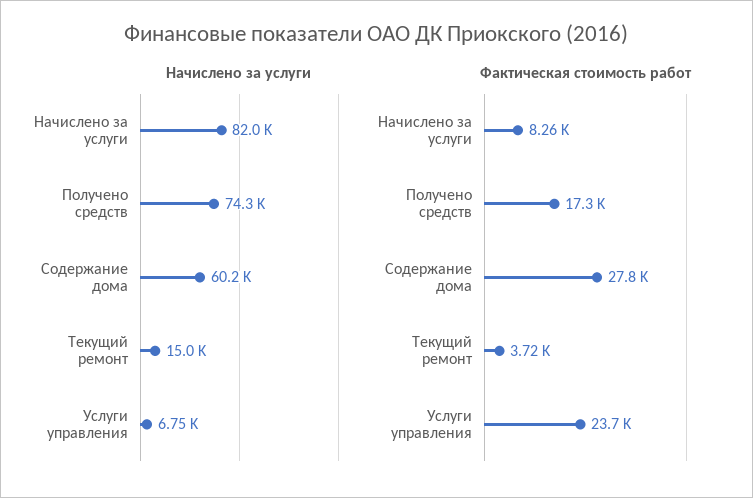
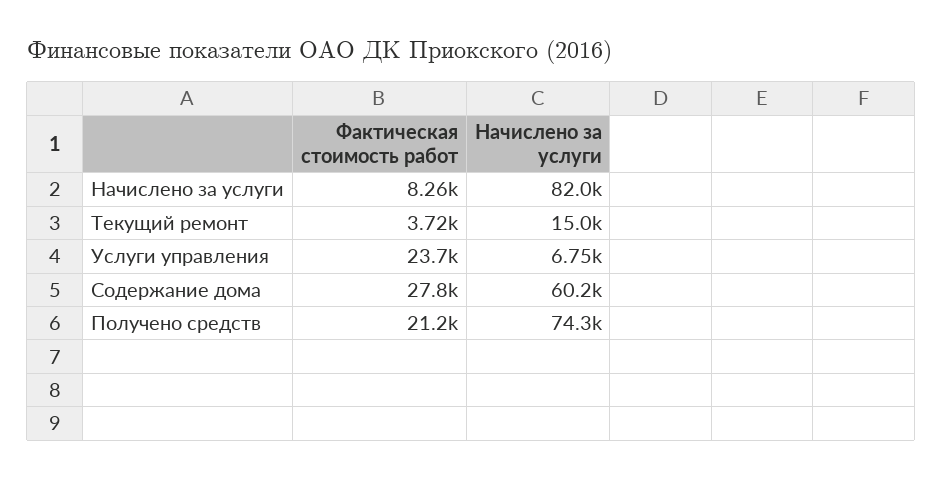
  {
    "Начислено за услуги": {
      "Начислено за услуги": 82000,
      "Получено средств": 74300,
      "Содержание дома": 60200,
      "Текущий ремонт": 15000,
      "Услуги управления": 6750
    },
    "Фактическая стоимость работ": {
      "Начислено за услуги": 8260,
-     "Получено средств": 17300,
+     "Получено средств": 21200,
      "Содержание дома": 27800,
      "Текущий ремонт": 3720,
      "Услуги управления": 23700
    }
  }

